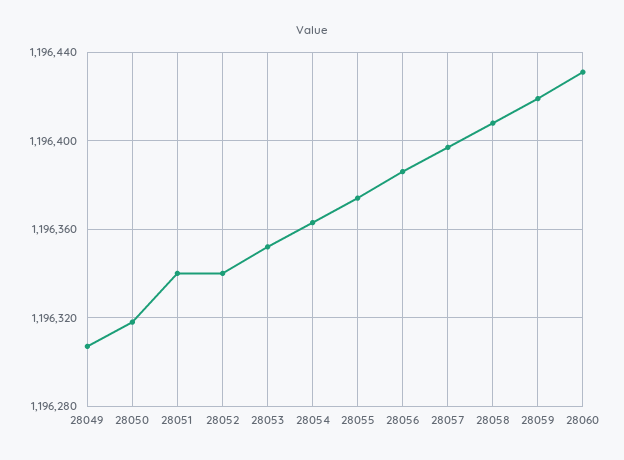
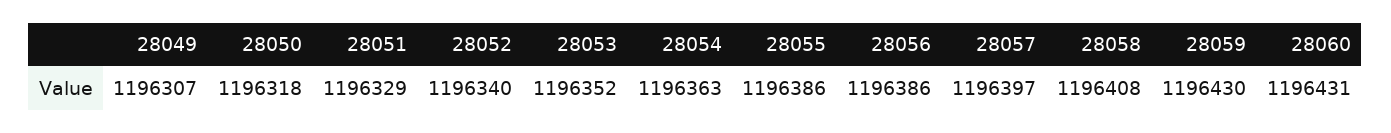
  {
    "28049": 1196307,
    "28050": 1196318,
-   "28051": 1196340,
+   "28051": 1196329,
    "28052": 1196340,
    "28053": 1196352,
    "28054": 1196363,
-   "28055": 1196375,
+   "28055": 1196386,
    "28056": 1196386,
    "28057": 1196397,
    "28058": 1196408,
-   "28059": 1196420,
+   "28059": 1196430,
    "28060": 1196431
  }

